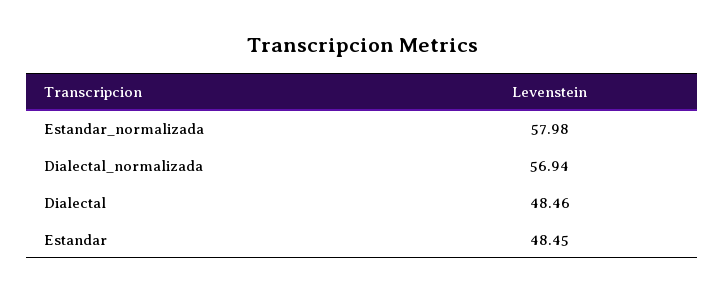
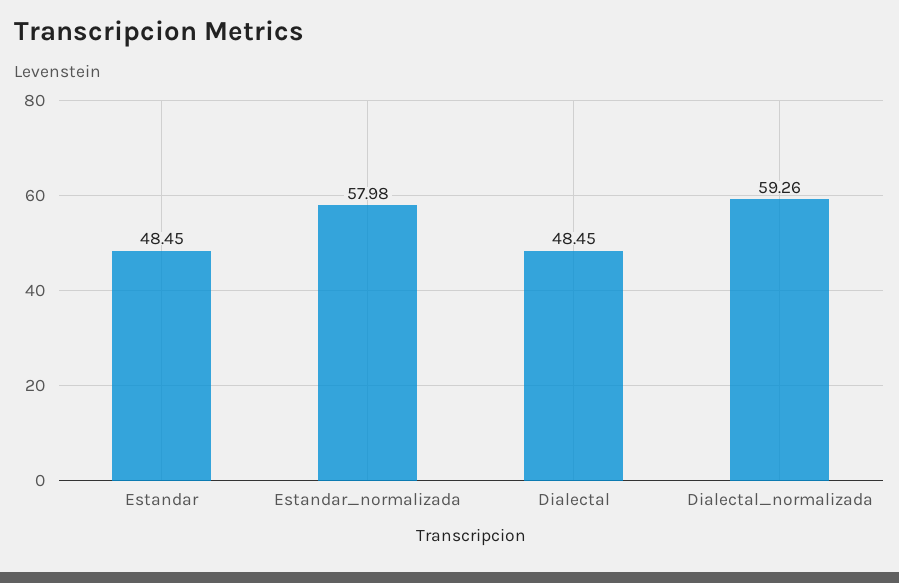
  {
    "Estandar_normalizada": 57.98,
-   "Dialectal_normalizada": 56.94,
+   "Dialectal_normalizada": 59.26,
-   "Dialectal": 48.46,
+   "Dialectal": 48.45,
    "Estandar": 48.45
  }

